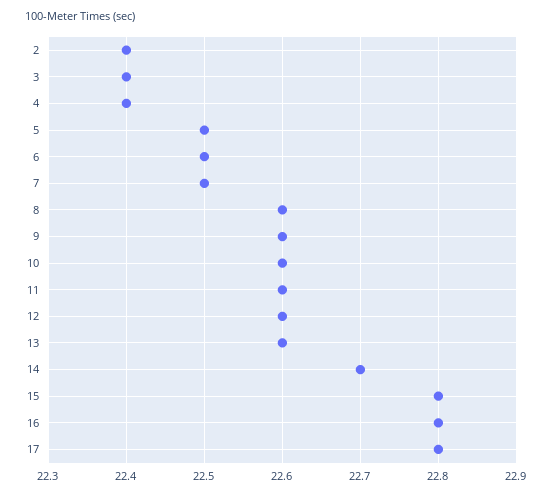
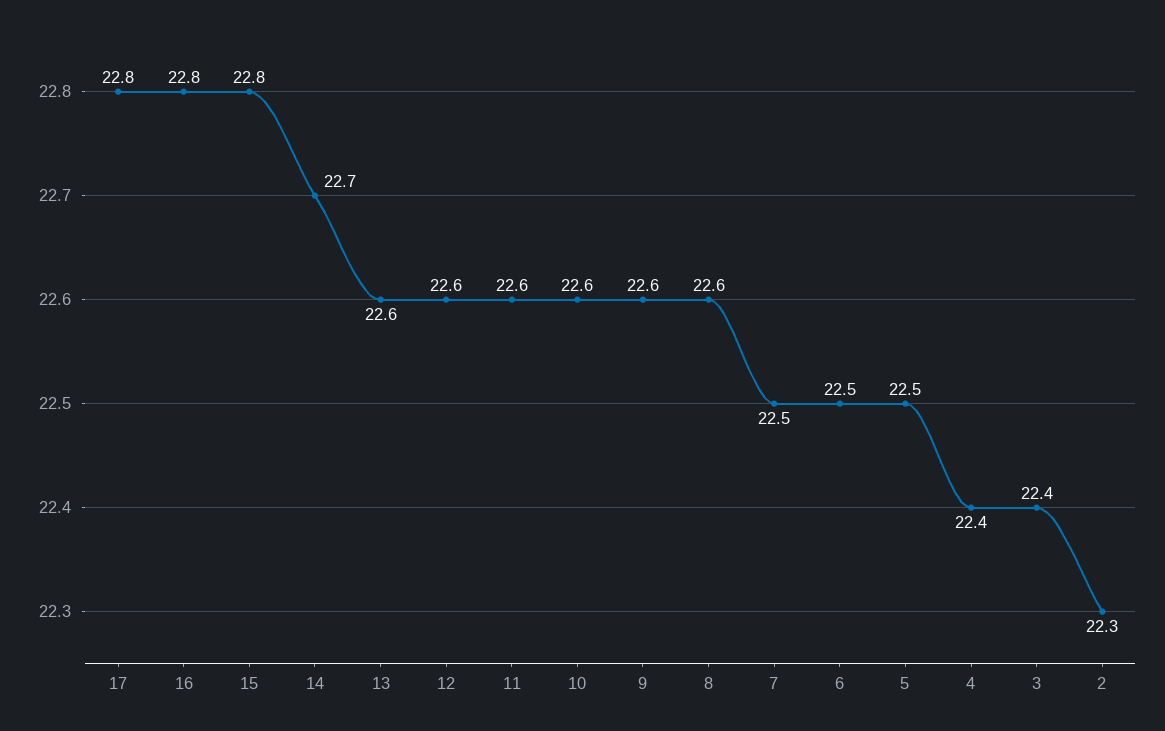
  {
-   "2": 22.4,
+   "2": 22.3,
    "3": 22.4,
    "4": 22.4,
    "5": 22.5,
    "6": 22.5,
    "7": 22.5,
    "8": 22.6,
    "9": 22.6,
    "10": 22.6,
    "11": 22.6,
    "12": 22.6,
    "13": 22.6,
    "14": 22.7,
    "15": 22.8,
    "16": 22.8,
    "17": 22.8
  }

